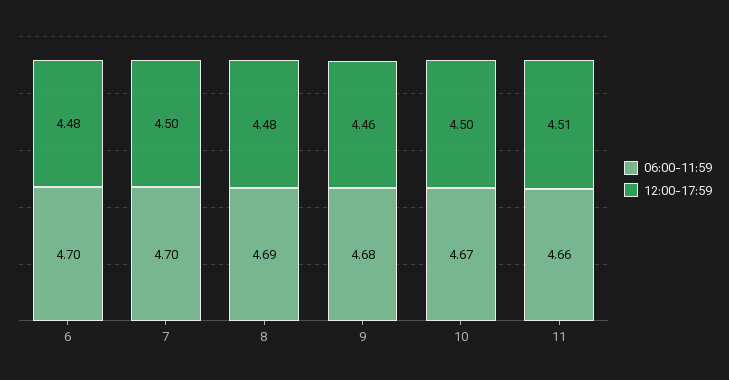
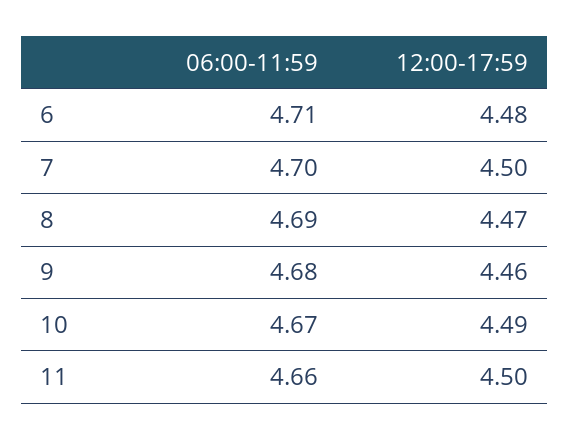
  {
    "06:00-11:59": {
-     "6": 4.7,
+     "6": 4.71,
      "7": 4.7,
      "8": 4.69,
      "9": 4.68,
      "10": 4.67,
      "11": 4.66
    },
    "12:00-17:59": {
      "6": 4.48,
      "7": 4.5,
-     "8": 4.48,
+     "8": 4.47,
      "9": 4.46,
-     "10": 4.5,
+     "10": 4.49,
-     "11": 4.51
+     "11": 4.5
    }
  }

